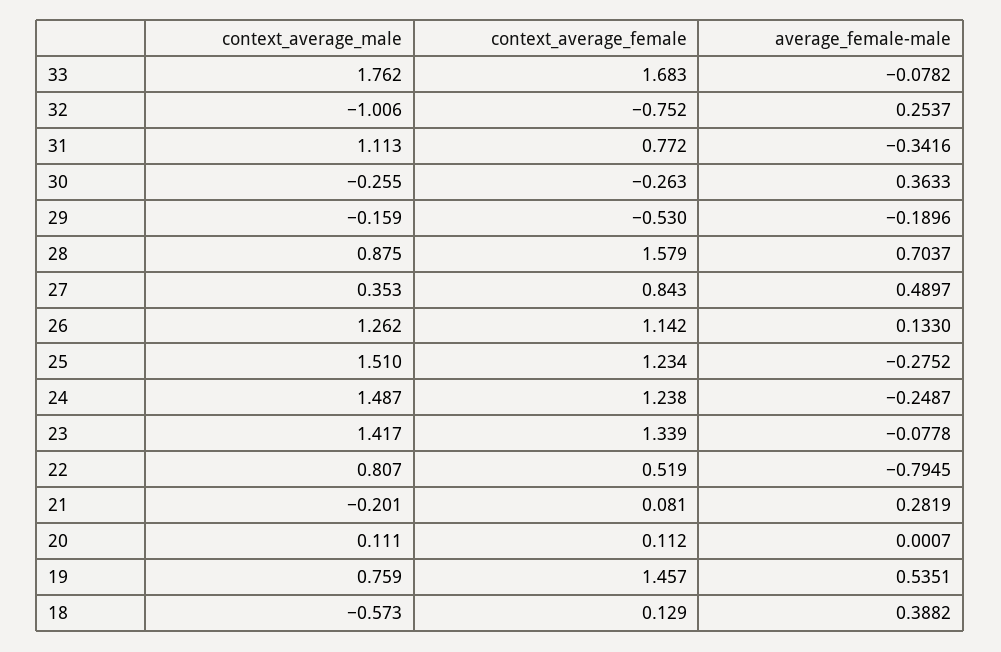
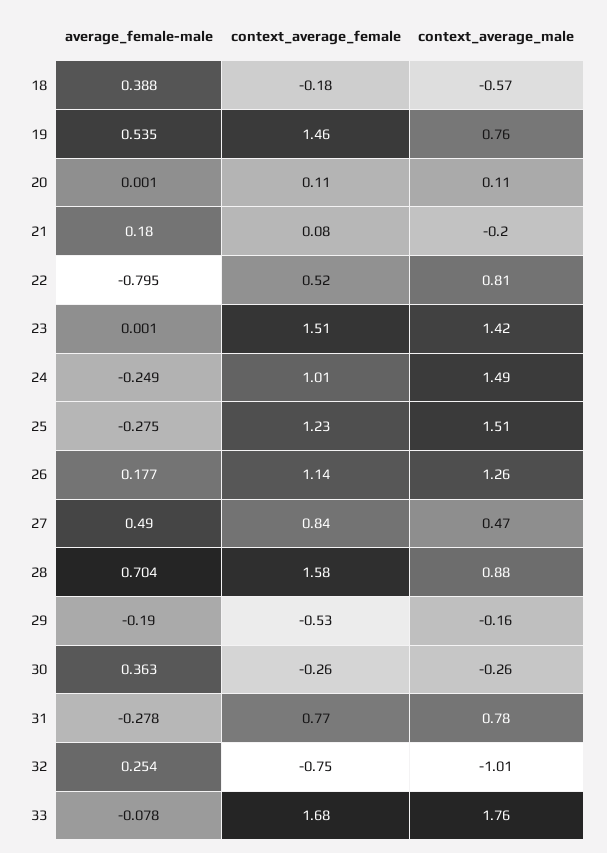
  {
    "context_average_male": {
      "33": 1.762,
      "32": -1.006,
-     "31": 1.113,
+     "31": 0.78,
      "30": -0.255,
      "29": -0.159,
      "28": 0.875,
-     "27": 0.353,
+     "27": 0.47,
      "26": 1.262,
      "25": 1.51,
      "24": 1.487,
      "23": 1.417,
      "22": 0.807,
      "21": -0.201,
      "20": 0.111,
      "19": 0.759,
      "18": -0.573
    },
    "context_average_female": {
      "33": 1.683,
      "32": -0.752,
      "31": 0.772,
      "30": -0.263,
      "29": -0.53,
      "28": 1.579,
      "27": 0.843,
      "26": 1.142,
      "25": 1.234,
-     "24": 1.238,
+     "24": 1.01,
-     "23": 1.339,
+     "23": 1.51,
      "22": 0.519,
      "21": 0.081,
      "20": 0.112,
      "19": 1.457,
-     "18": 0.129
+     "18": -0.18
    },
    "average_female-male": {
      "33": -0.0782,
      "32": 0.2537,
-     "31": -0.3416,
+     "31": -0.278,
      "30": 0.3633,
      "29": -0.1896,
      "28": 0.7037,
      "27": 0.4897,
-     "26": 0.133,
+     "26": 0.177,
      "25": -0.2752,
      "24": -0.2487,
-     "23": -0.0778,
+     "23": 0.001,
      "22": -0.7945,
-     "21": 0.2819,
+     "21": 0.18,
      "20": 0.0007,
      "19": 0.5351,
      "18": 0.3882
    }
  }

